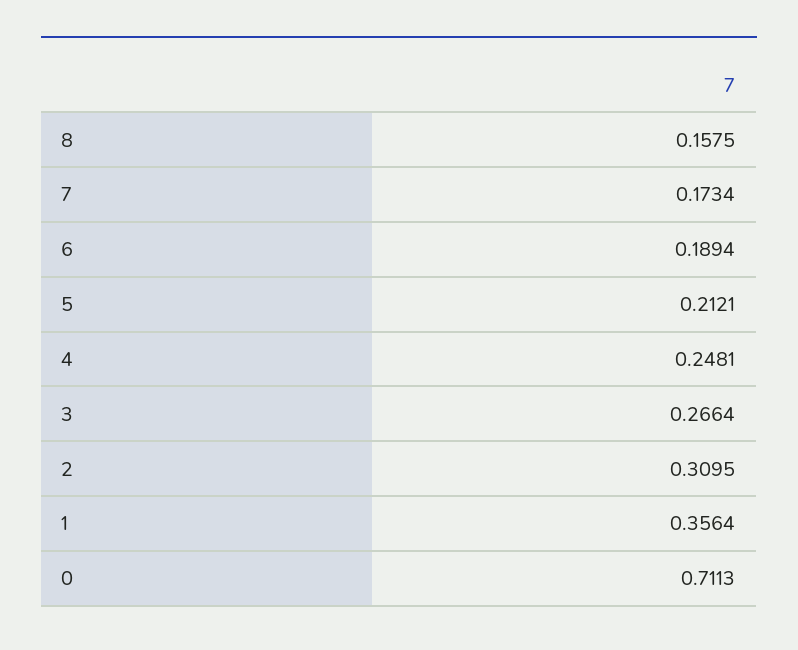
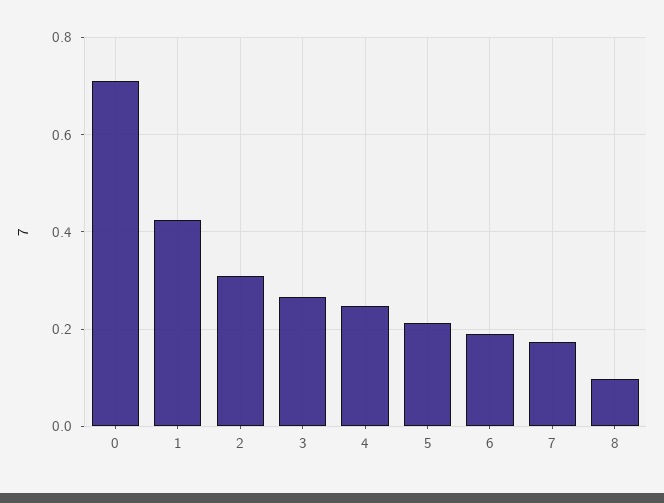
  {
-   "8": 0.1575,
+   "8": 0.1,
    "7": 0.1734,
    "6": 0.1894,
    "5": 0.2121,
    "4": 0.2481,
    "3": 0.2664,
    "2": 0.3095,
-   "1": 0.3564,
+   "1": 0.42,
    "0": 0.7113
  }

